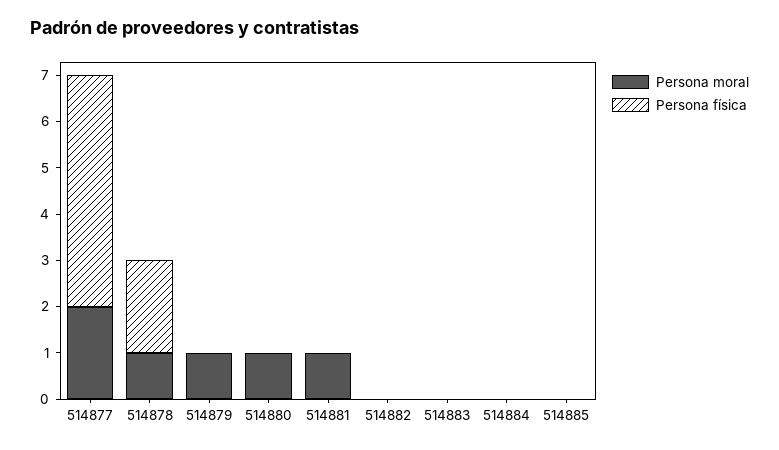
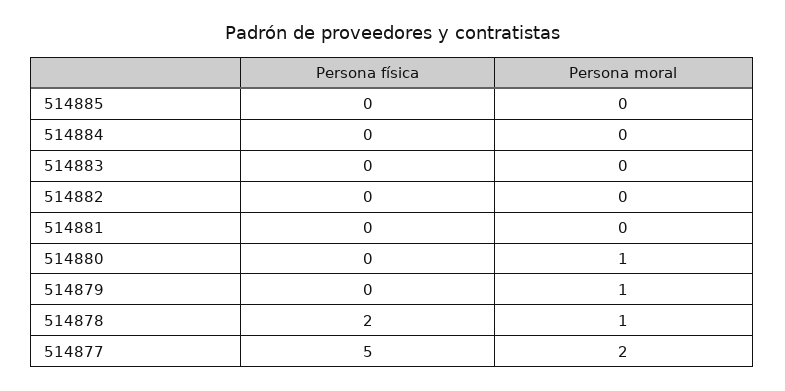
  {
    "Persona moral": {
      "514877": 2,
      "514878": 1,
      "514879": 1,
      "514880": 1,
-     "514881": 1,
+     "514881": 0,
      "514882": 0,
      "514883": 0,
      "514884": 0,
      "514885": 0
    },
    "Persona física": {
      "514877": 5,
      "514878": 2,
      "514879": 0,
      "514880": 0,
      "514881": 0,
      "514882": 0,
      "514883": 0,
      "514884": 0,
      "514885": 0
    }
  }

